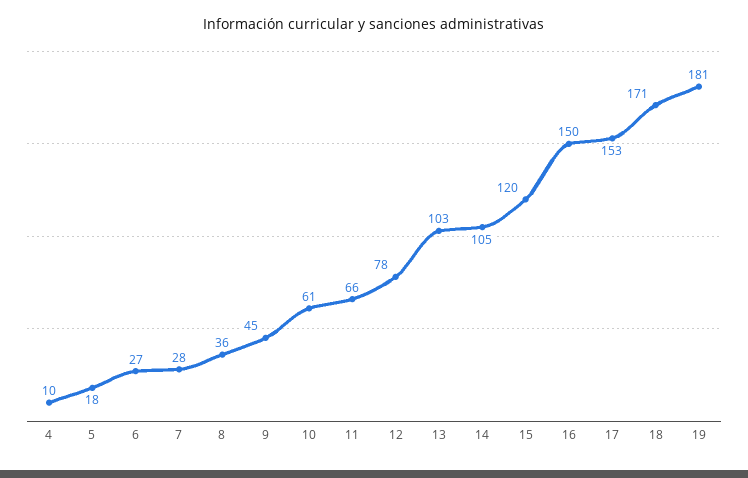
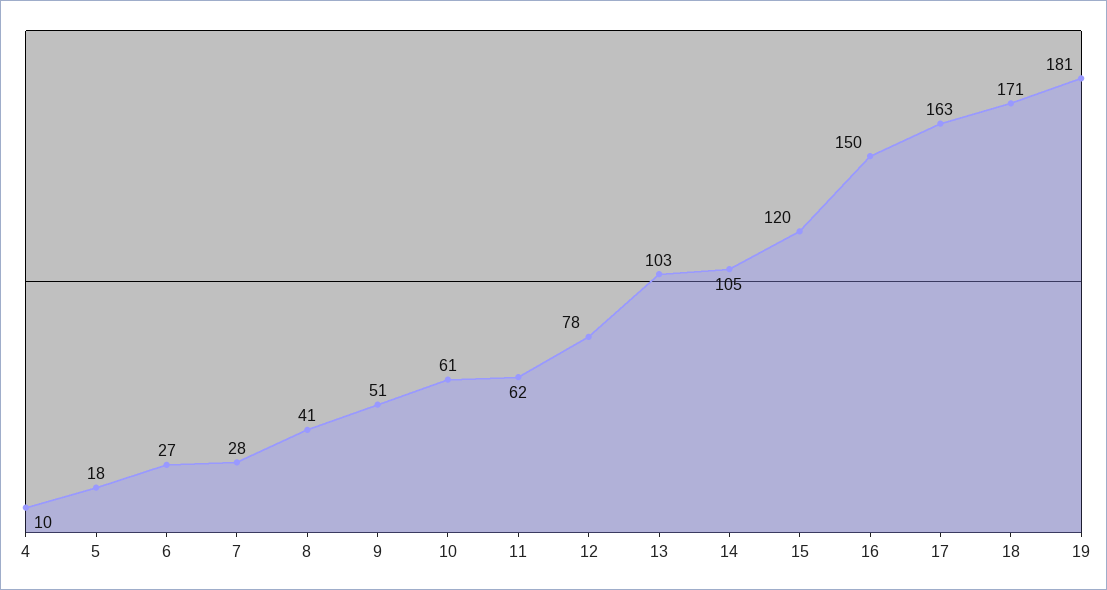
  {
    "4": 10,
    "5": 18,
    "6": 27,
    "7": 28,
-   "8": 36,
+   "8": 41,
-   "9": 45,
+   "9": 51,
    "10": 61,
-   "11": 66,
+   "11": 62,
    "12": 78,
    "13": 103,
    "14": 105,
    "15": 120,
    "16": 150,
-   "17": 153,
+   "17": 163,
    "18": 171,
    "19": 181
  }

